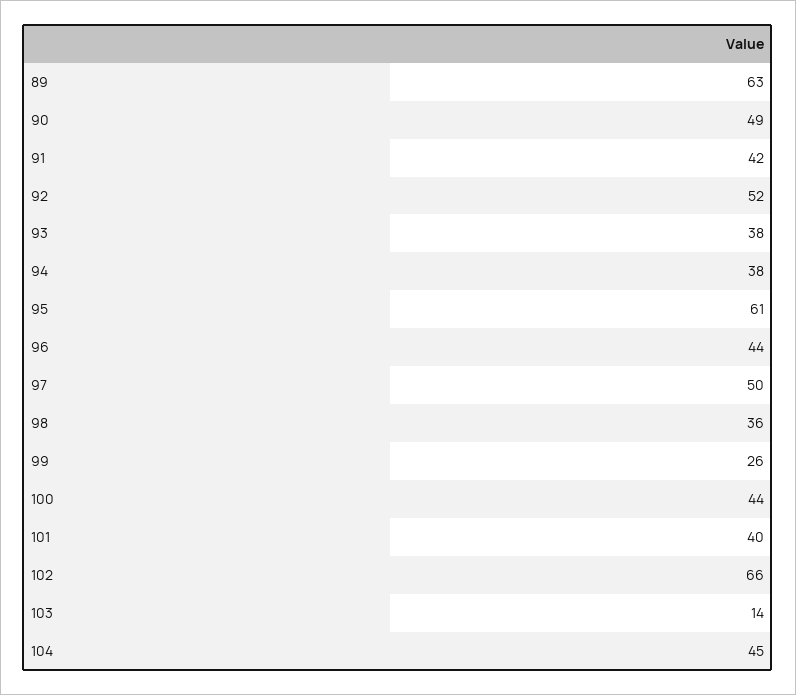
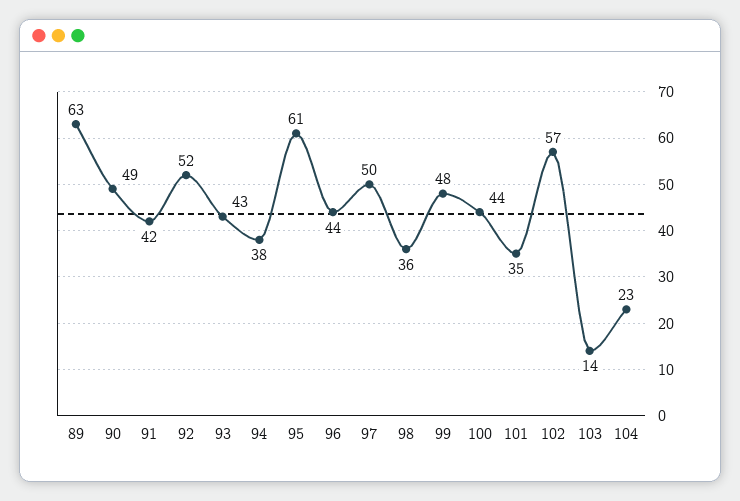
  {
    "89": 63,
    "90": 49,
    "91": 42,
    "92": 52,
-   "93": 38,
+   "93": 43,
    "94": 38,
    "95": 61,
    "96": 44,
    "97": 50,
    "98": 36,
-   "99": 26,
+   "99": 48,
    "100": 44,
-   "101": 40,
+   "101": 35,
-   "102": 66,
+   "102": 57,
    "103": 14,
-   "104": 45
+   "104": 23
  }

